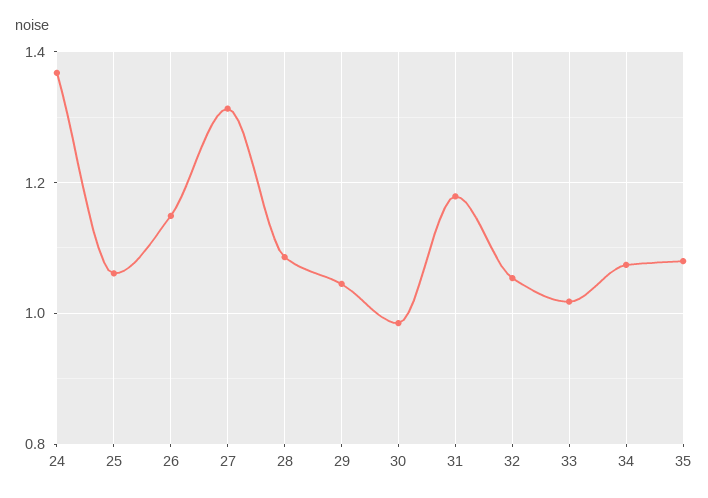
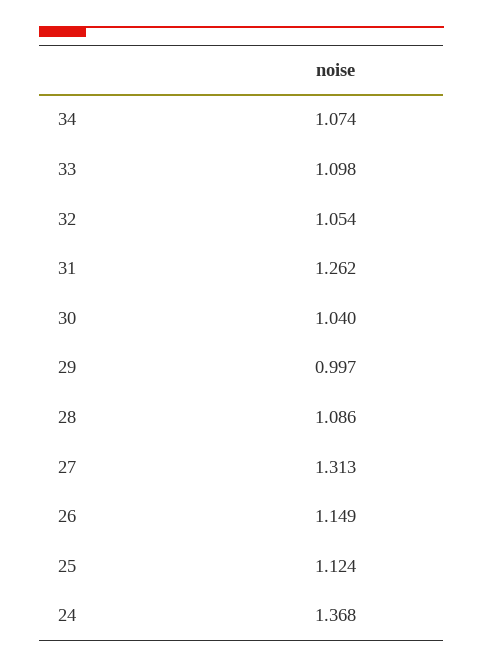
  {
    "24": 1.368,
-   "25": 1.06,
+   "25": 1.124,
    "26": 1.149,
    "27": 1.313,
    "28": 1.086,
-   "29": 1.04,
+   "29": 0.997,
-   "30": 0.98,
+   "30": 1.04,
-   "31": 1.18,
+   "31": 1.262,
    "32": 1.054,
-   "33": 1.02,
+   "33": 1.098,
-   "34": 1.074,
+   "34": 1.074
-   "35": 1.08
  }

